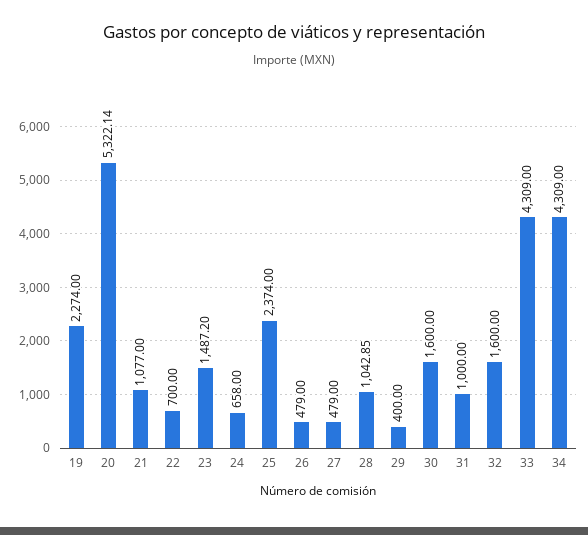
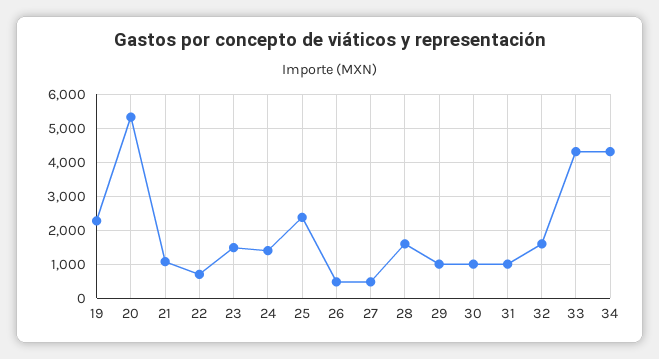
  {
    "19": 2274,
    "20": 5322.14,
    "21": 1077,
    "22": 700,
    "23": 1487.2,
-   "24": 658,
+   "24": 1400,
    "25": 2374,
    "26": 479,
    "27": 479,
-   "28": 1042.85,
+   "28": 1600,
-   "29": 400,
+   "29": 1000,
-   "30": 1600,
+   "30": 1000,
    "31": 1000,
    "32": 1600,
    "33": 4309,
    "34": 4309
  }

